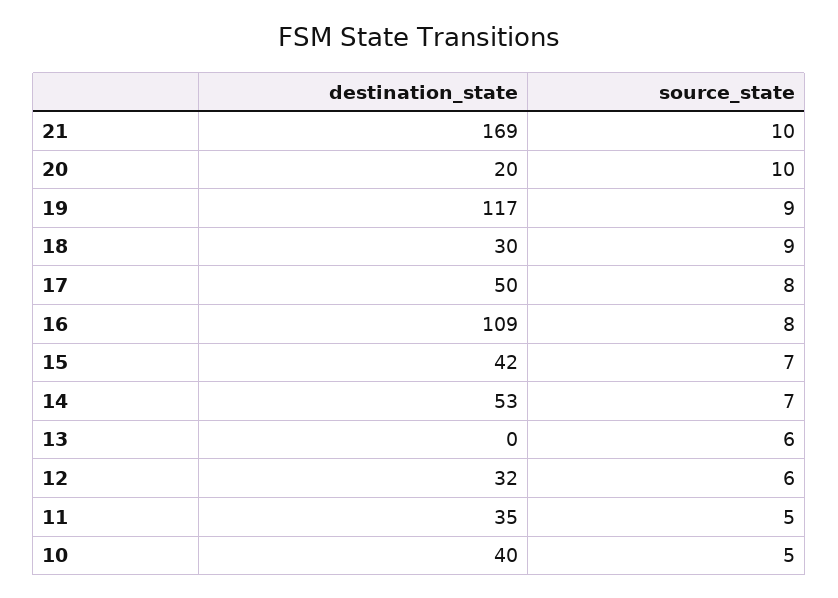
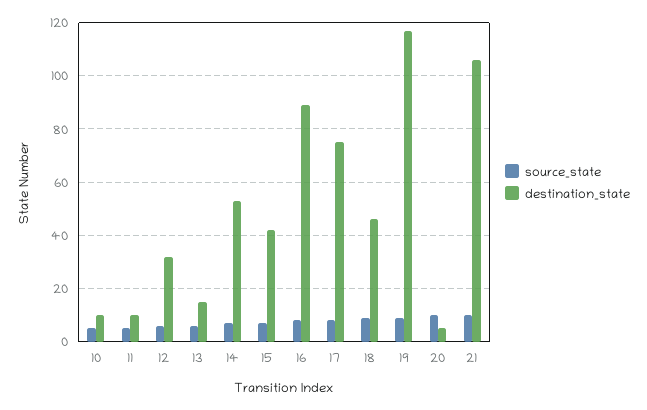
  {
    "destination_state": {
-     "21": 169,
+     "21": 105,
-     "20": 20,
+     "20": 5,
      "19": 117,
-     "18": 30,
+     "18": 45,
-     "17": 50,
+     "17": 75,
-     "16": 109,
+     "16": 90,
      "15": 42,
      "14": 53,
-     "13": 0,
+     "13": 15,
      "12": 32,
-     "11": 35,
+     "11": 10,
-     "10": 40
+     "10": 10
    },
    "source_state": {
      "21": 10,
      "20": 10,
      "19": 9,
      "18": 9,
      "17": 8,
      "16": 8,
      "15": 7,
      "14": 7,
      "13": 6,
      "12": 6,
      "11": 5,
      "10": 5
    }
  }

